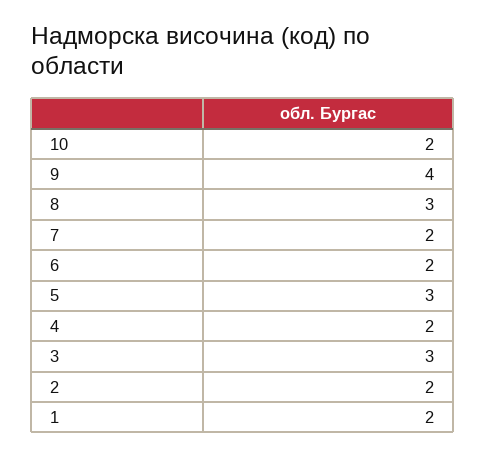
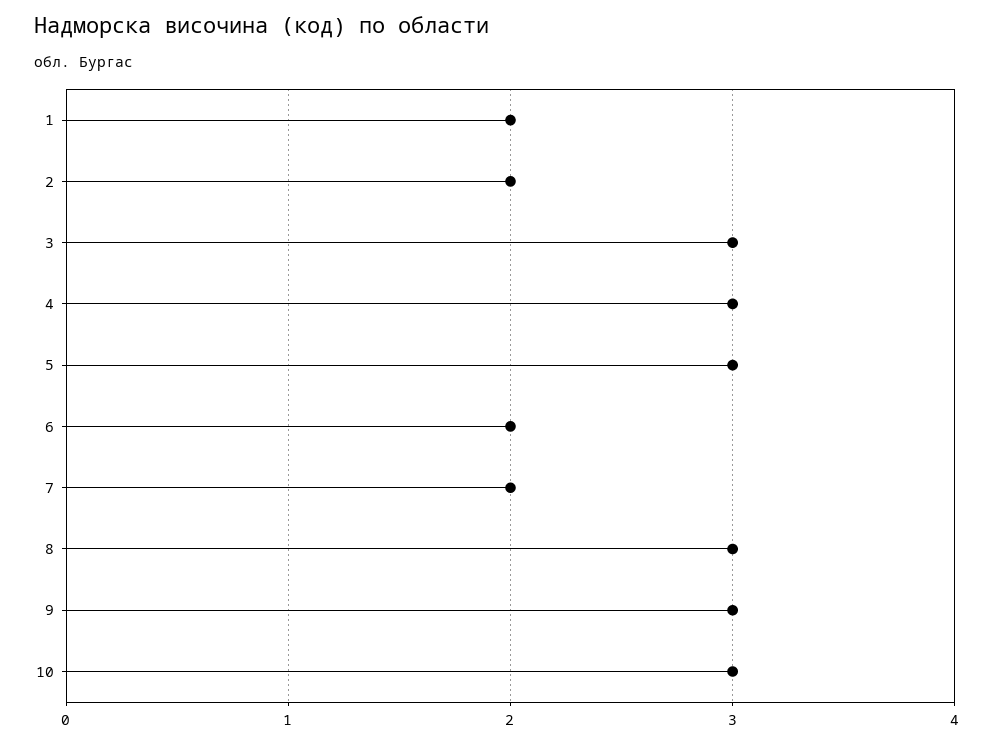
  {
-   "10": 2,
+   "10": 3,
-   "9": 4,
+   "9": 3,
    "8": 3,
    "7": 2,
    "6": 2,
    "5": 3,
-   "4": 2,
+   "4": 3,
    "3": 3,
    "2": 2,
    "1": 2
  }

